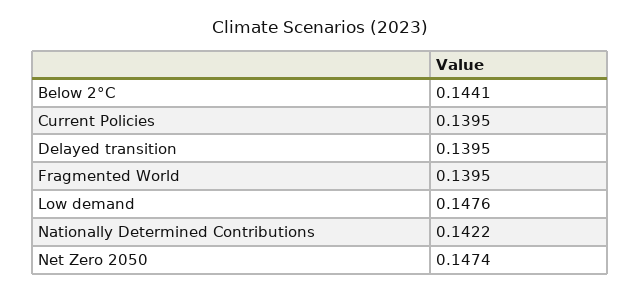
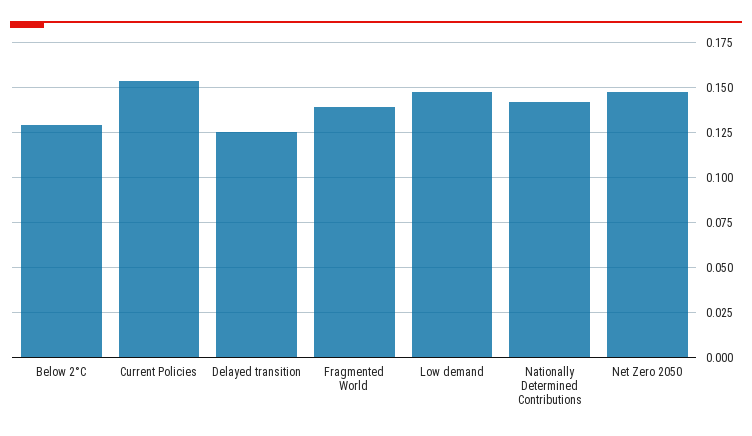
  {
-   "Below 2°C": 0.1441,
+   "Below 2°C": 0.13,
-   "Current Policies": 0.1395,
+   "Current Policies": 0.155,
-   "Delayed transition": 0.1395,
+   "Delayed transition": 0.125,
    "Fragmented World": 0.1395,
    "Low demand": 0.1476,
    "Nationally Determined Contributions": 0.1422,
    "Net Zero 2050": 0.1474
  }

